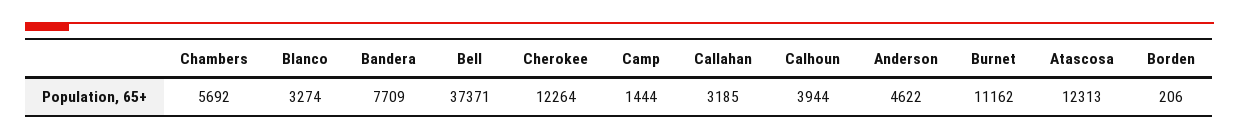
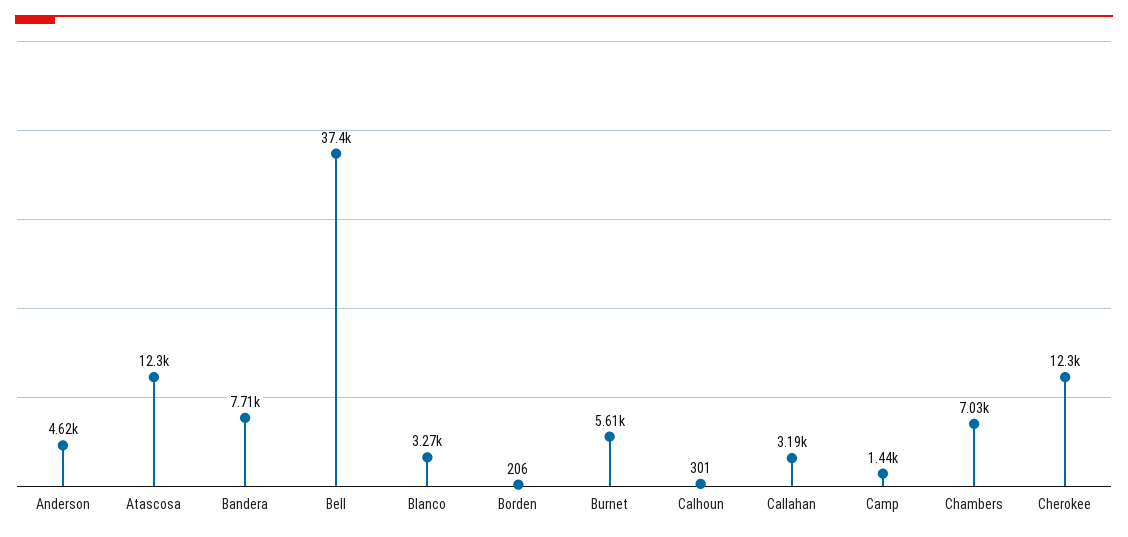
  {
-   "Chambers": 5692,
+   "Chambers": 7030,
    "Blanco": 3274,
    "Bandera": 7709,
    "Bell": 37371,
    "Cherokee": 12264,
    "Camp": 1444,
    "Callahan": 3185,
-   "Calhoun": 3944,
+   "Calhoun": 301,
    "Anderson": 4622,
-   "Burnet": 11162,
+   "Burnet": 5610,
    "Atascosa": 12313,
    "Borden": 206
  }

